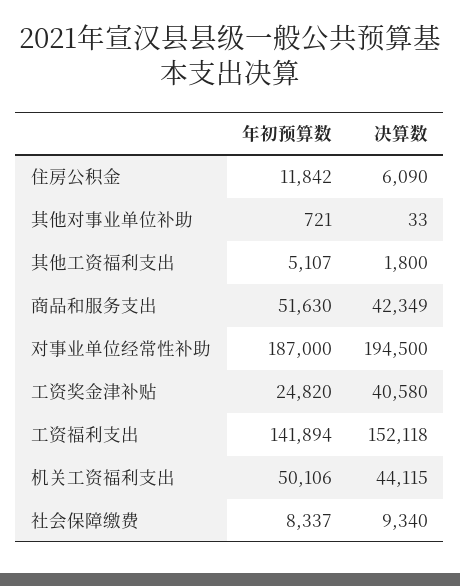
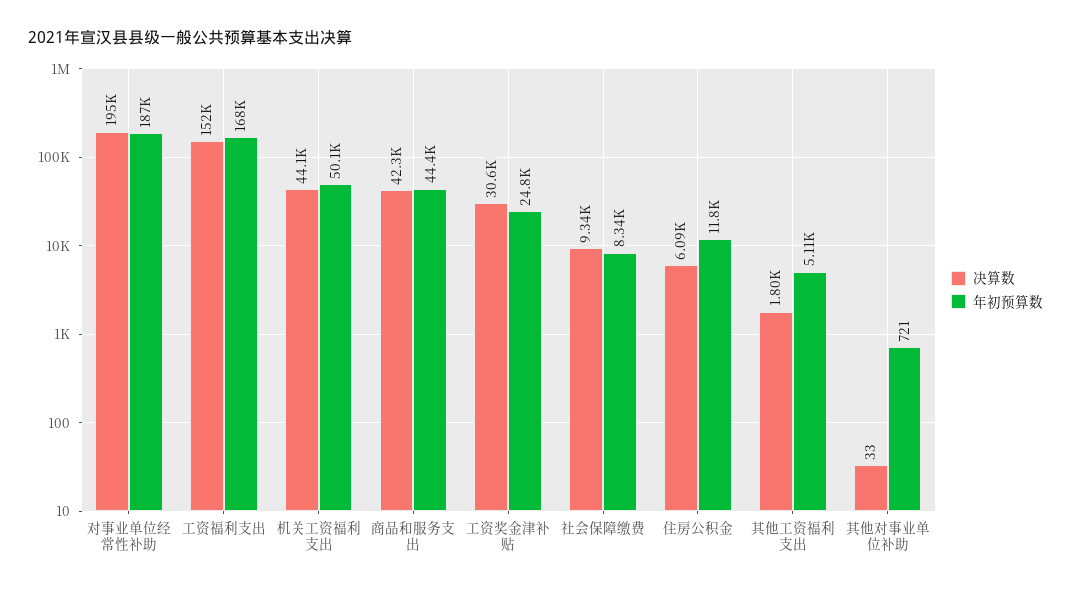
  {
    "年初预算数": {
      "住房公积金": 11842,
      "其他对事业单位补助": 721,
      "其他工资福利支出": 5107,
-     "商品和服务支出": 51630,
+     "商品和服务支出": 44400,
      "对事业单位经常性补助": 187000,
      "工资奖金津补贴": 24820,
-     "工资福利支出": 141894,
+     "工资福利支出": 168000,
      "机关工资福利支出": 50106,
      "社会保障缴费": 8337
    },
    "决算数": {
      "住房公积金": 6090,
      "其他对事业单位补助": 33,
      "其他工资福利支出": 1800,
      "商品和服务支出": 42349,
      "对事业单位经常性补助": 194500,
-     "工资奖金津补贴": 40580,
+     "工资奖金津补贴": 30600,
      "工资福利支出": 152118,
      "机关工资福利支出": 44115,
      "社会保障缴费": 9340
    }
  }

